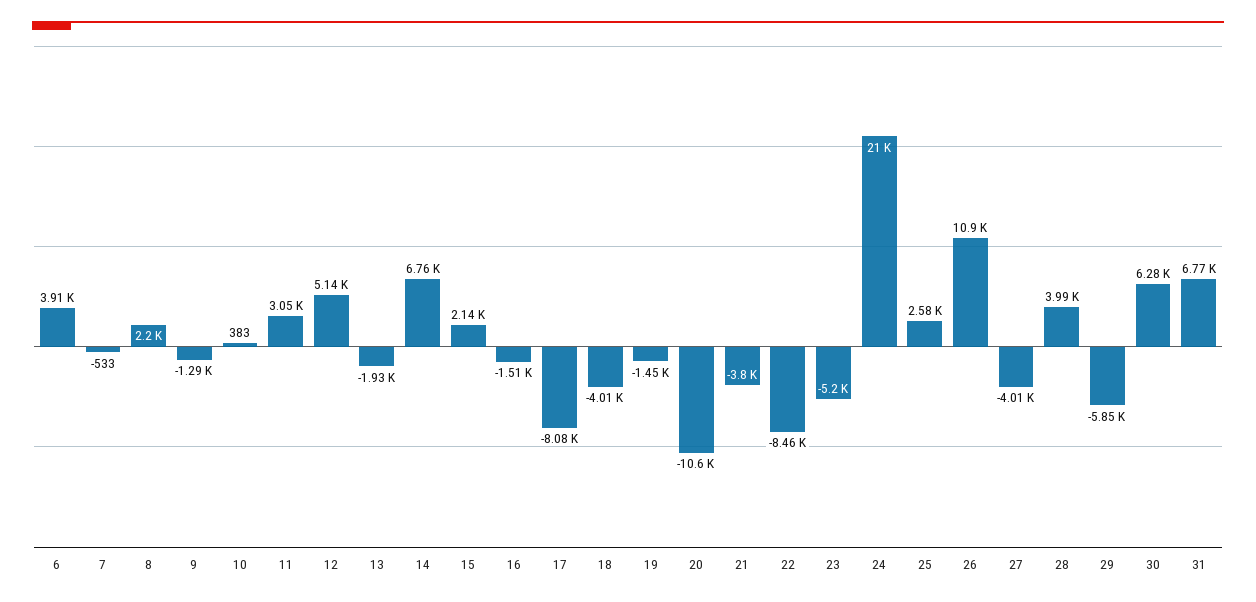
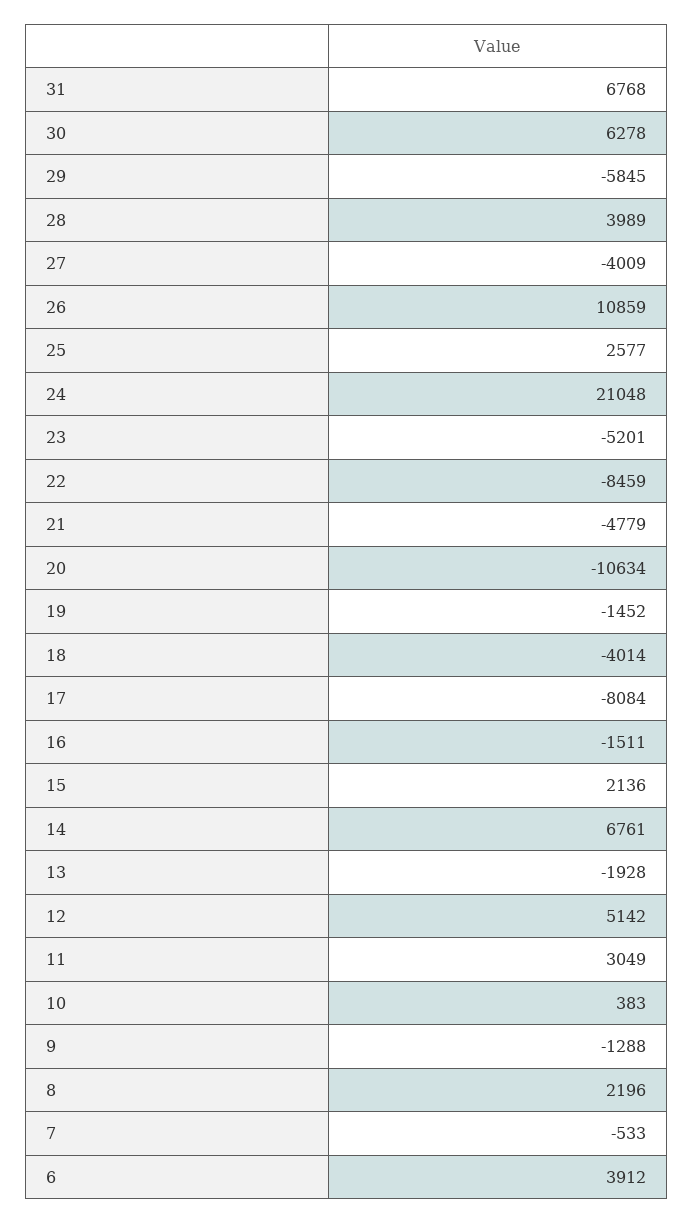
  {
    "6": 3912,
    "7": -533,
    "8": 2196,
    "9": -1288,
    "10": 383,
    "11": 3049,
    "12": 5142,
    "13": -1928,
    "14": 6761,
    "15": 2136,
    "16": -1511,
    "17": -8084,
    "18": -4014,
    "19": -1452,
    "20": -10634,
-   "21": -3800,
+   "21": -4779,
    "22": -8459,
    "23": -5201,
    "24": 21048,
    "25": 2577,
    "26": 10859,
    "27": -4009,
    "28": 3989,
    "29": -5845,
    "30": 6278,
    "31": 6768
  }

